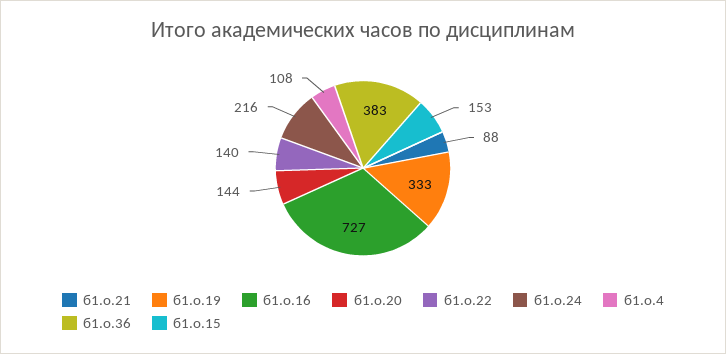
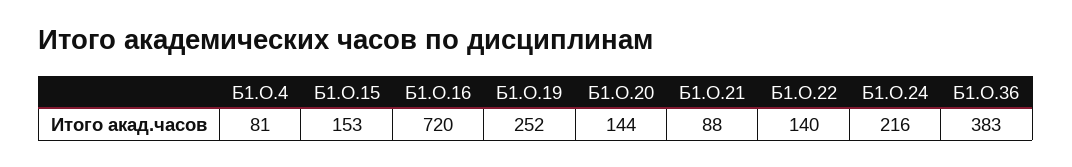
  {
    "б1.о.21": 88,
-   "б1.о.19": 333,
+   "б1.о.19": 252,
-   "б1.о.16": 727,
+   "б1.о.16": 720,
    "б1.о.20": 144,
    "б1.о.22": 140,
    "б1.о.24": 216,
-   "б1.о.4": 108,
+   "б1.о.4": 81,
    "б1.о.36": 383,
    "б1.о.15": 153
  }

